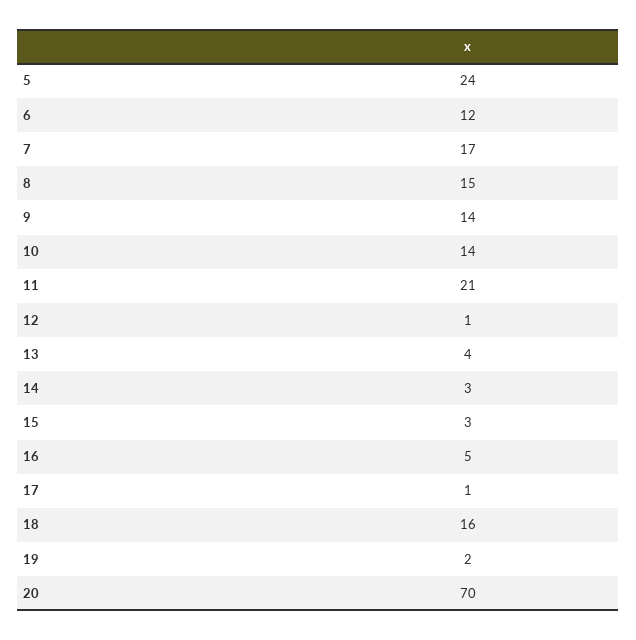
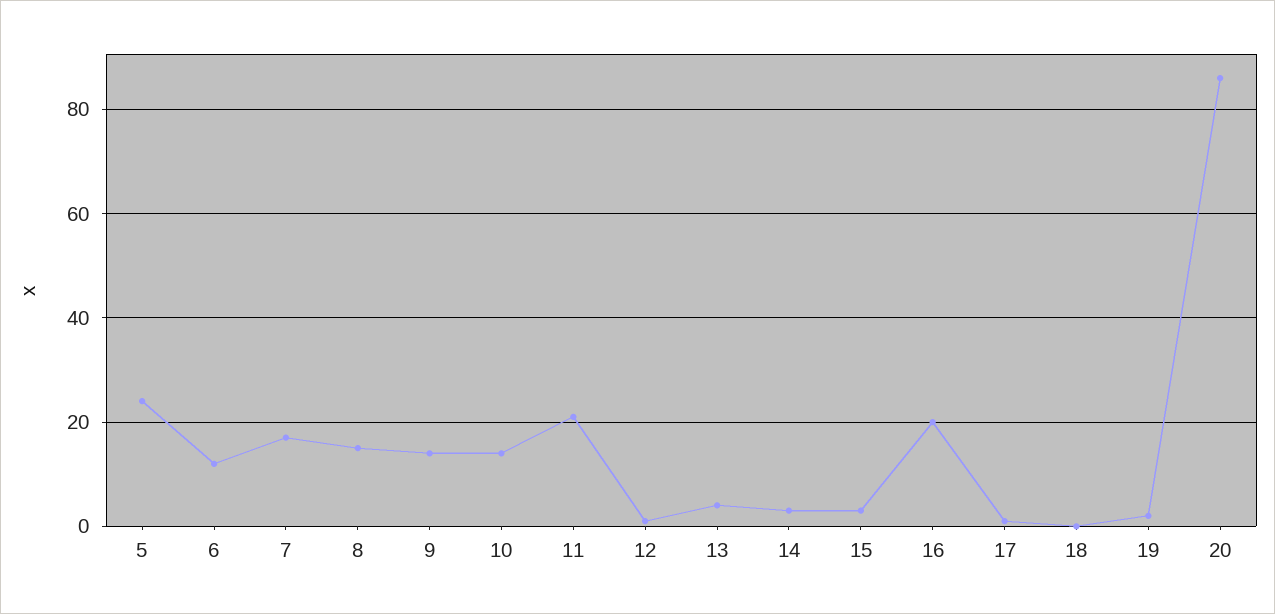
  {
    "5": 24,
    "6": 12,
    "7": 17,
    "8": 15,
    "9": 14,
    "10": 14,
    "11": 21,
    "12": 1,
    "13": 4,
    "14": 3,
    "15": 3,
-   "16": 5,
+   "16": 20,
    "17": 1,
-   "18": 16,
+   "18": 0,
    "19": 2,
-   "20": 70
+   "20": 85
  }

